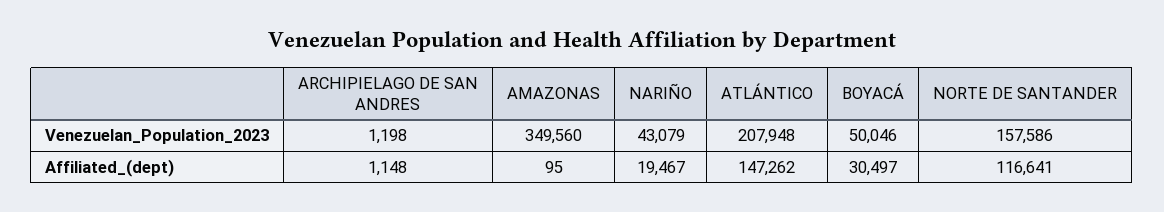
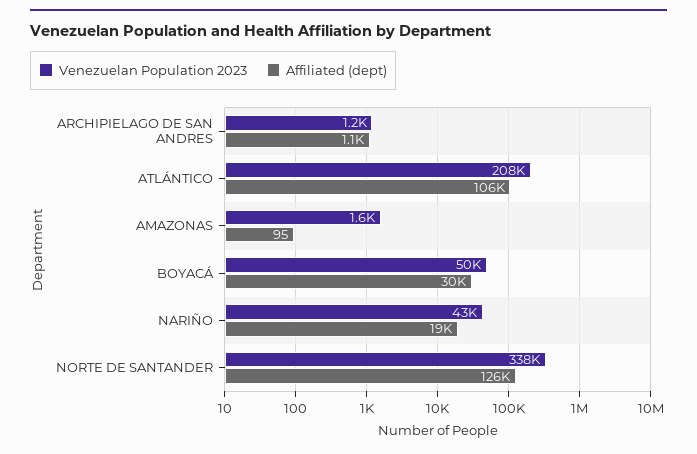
  {
    "Venezuelan_Population_2023": {
      "ARCHIPIELAGO DE SAN ANDRES": 1198,
-     "AMAZONAS": 349560,
+     "AMAZONAS": 1600,
      "NARIÑO": 43079,
      "ATLÁNTICO": 207948,
      "BOYACÁ": 50046,
-     "NORTE DE SANTANDER": 157586
+     "NORTE DE SANTANDER": 338000
    },
    "Affiliated_(dept)": {
      "ARCHIPIELAGO DE SAN ANDRES": 1148,
      "AMAZONAS": 95,
      "NARIÑO": 19467,
-     "ATLÁNTICO": 147262,
+     "ATLÁNTICO": 106000,
      "BOYACÁ": 30497,
-     "NORTE DE SANTANDER": 116641
+     "NORTE DE SANTANDER": 126000
    }
  }

